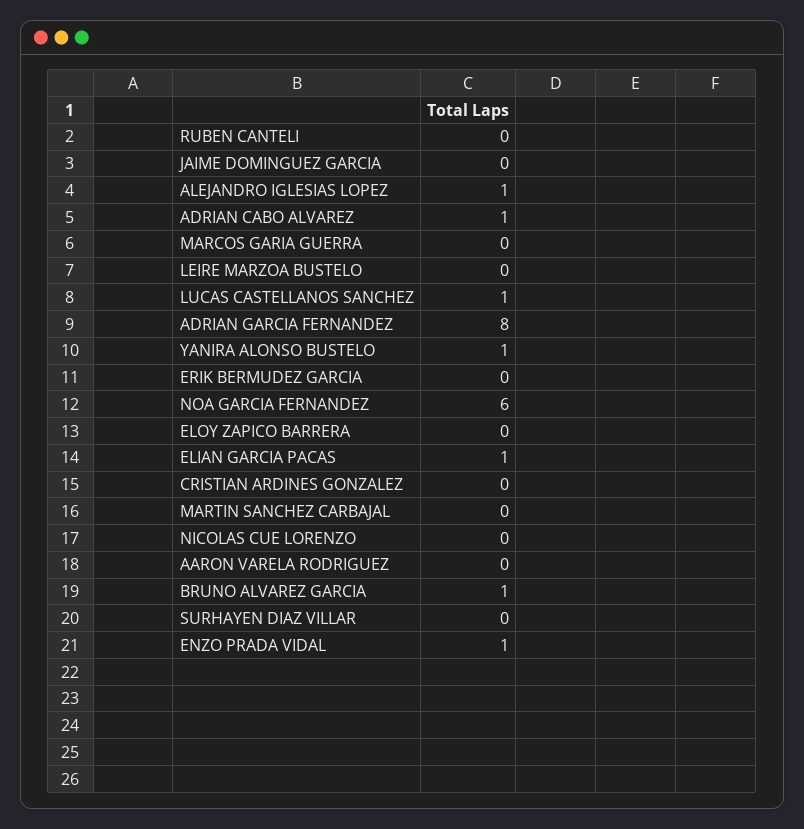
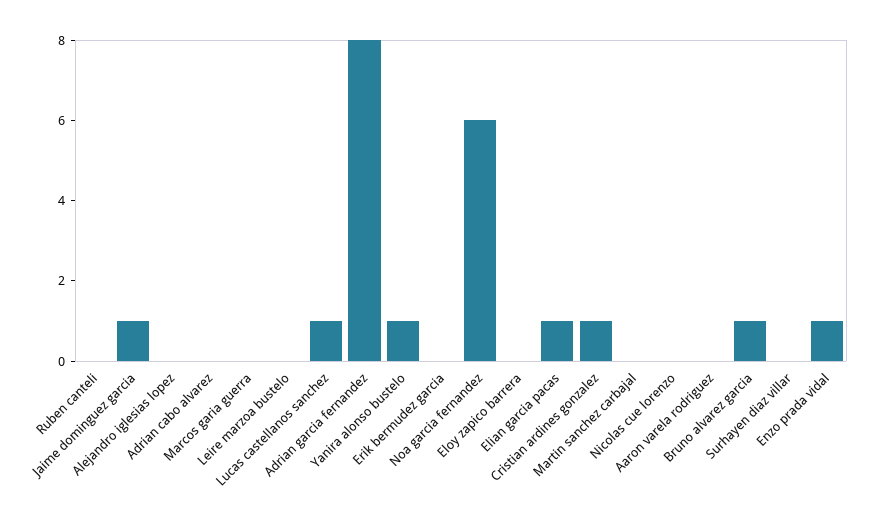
  {
    "RUBEN CANTELI": 0,
-   "JAIME DOMINGUEZ GARCIA": 0,
+   "JAIME DOMINGUEZ GARCIA": 1,
-   "ALEJANDRO IGLESIAS LOPEZ": 1,
+   "ALEJANDRO IGLESIAS LOPEZ": 0,
-   "ADRIAN CABO ALVAREZ": 1,
+   "ADRIAN CABO ALVAREZ": 0,
    "MARCOS GARIA GUERRA": 0,
    "LEIRE MARZOA BUSTELO": 0,
    "LUCAS CASTELLANOS SANCHEZ": 1,
    "ADRIAN GARCIA FERNANDEZ": 8,
    "YANIRA ALONSO BUSTELO": 1,
    "ERIK BERMUDEZ GARCIA": 0,
    "NOA GARCIA FERNANDEZ": 6,
    "ELOY ZAPICO BARRERA": 0,
    "ELIAN GARCIA PACAS": 1,
-   "CRISTIAN ARDINES GONZALEZ": 0,
+   "CRISTIAN ARDINES GONZALEZ": 1,
    "MARTIN SANCHEZ CARBAJAL": 0,
    "NICOLAS CUE LORENZO": 0,
    "AARON VARELA RODRIGUEZ": 0,
    "BRUNO ALVAREZ GARCIA": 1,
    "SURHAYEN DIAZ VILLAR": 0,
    "ENZO PRADA VIDAL": 1
  }

